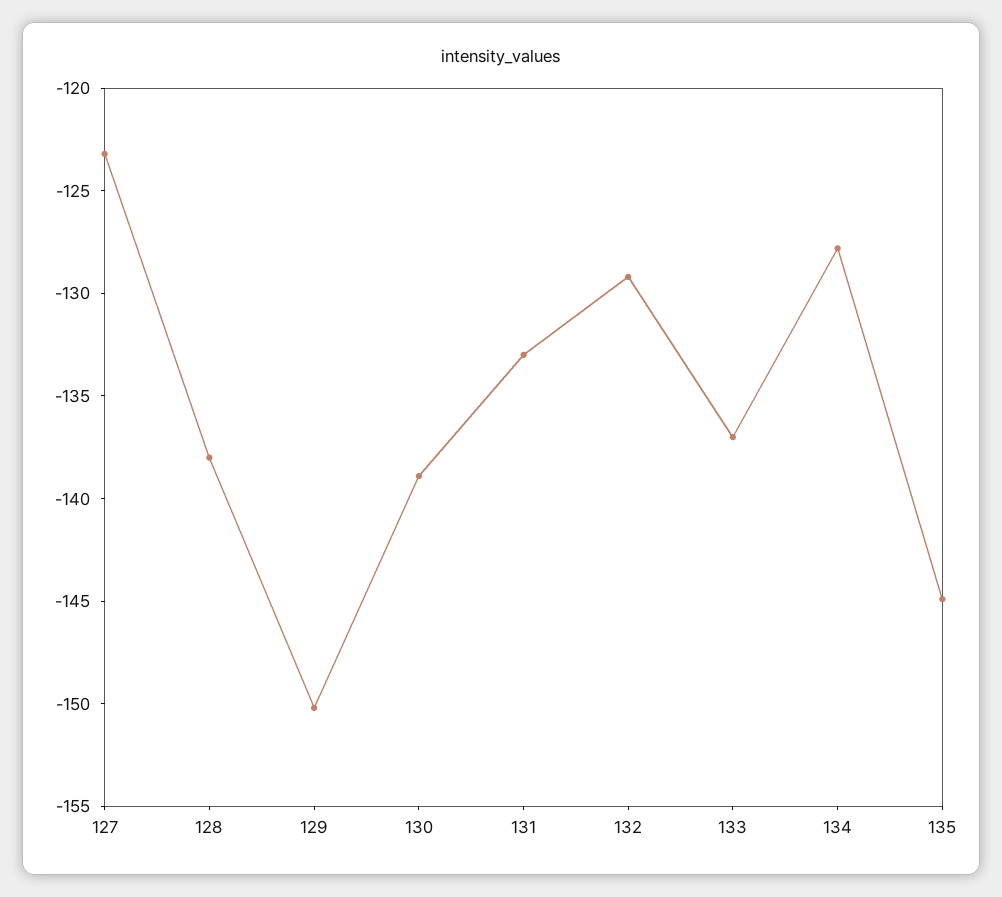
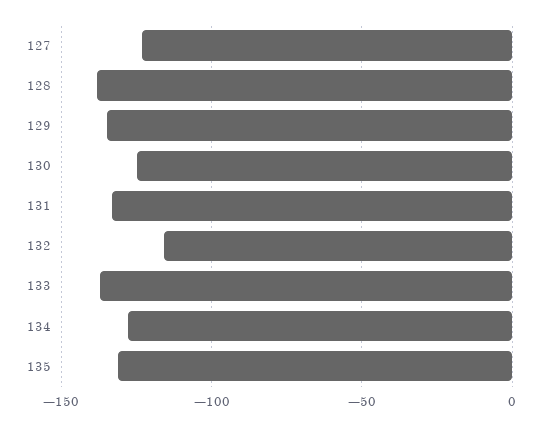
  {
    "127": -123,
    "128": -138,
-   "129": -150,
+   "129": -135,
-   "130": -139,
+   "130": -125,
    "131": -133,
-   "132": -129,
+   "132": -115,
    "133": -137,
    "134": -128,
-   "135": -145
+   "135": -130
  }

